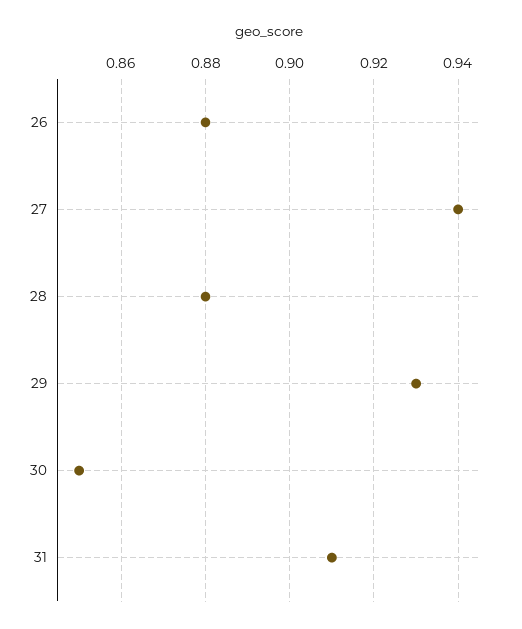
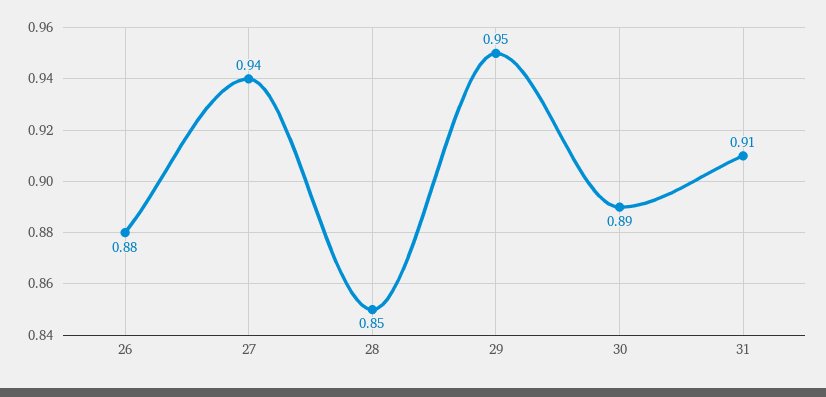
  {
    "26": 0.88,
    "27": 0.94,
-   "28": 0.88,
+   "28": 0.85,
-   "29": 0.93,
+   "29": 0.95,
-   "30": 0.85,
+   "30": 0.89,
    "31": 0.91
  }

